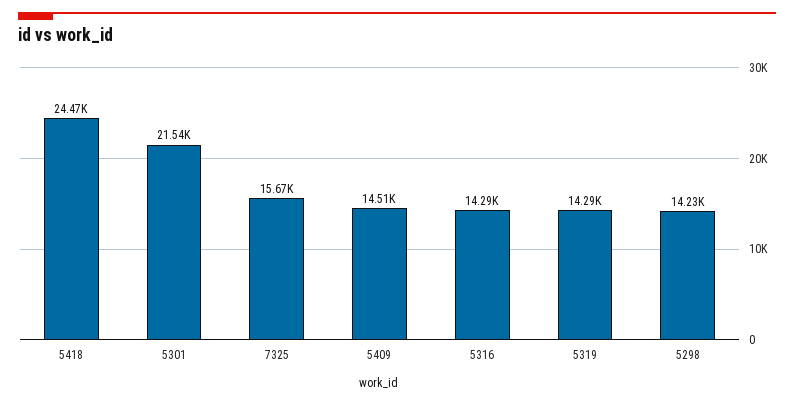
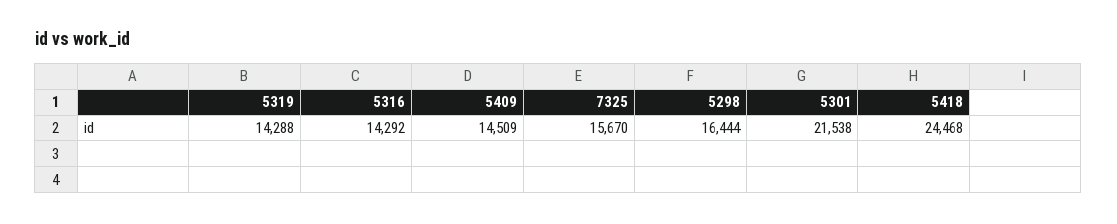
  {
    "5418": 24468,
    "5301": 21538,
    "7325": 15670,
    "5409": 14509,
    "5316": 14292,
    "5319": 14288,
-   "5298": 14230
+   "5298": 16444
  }

